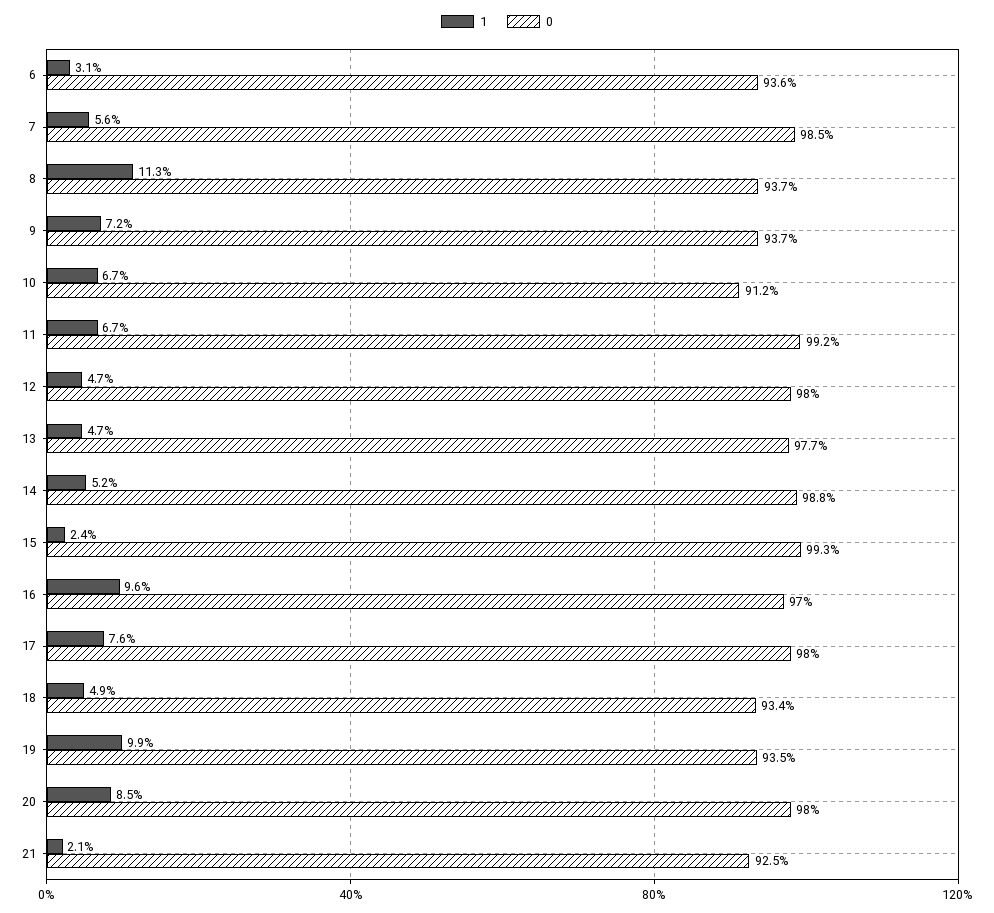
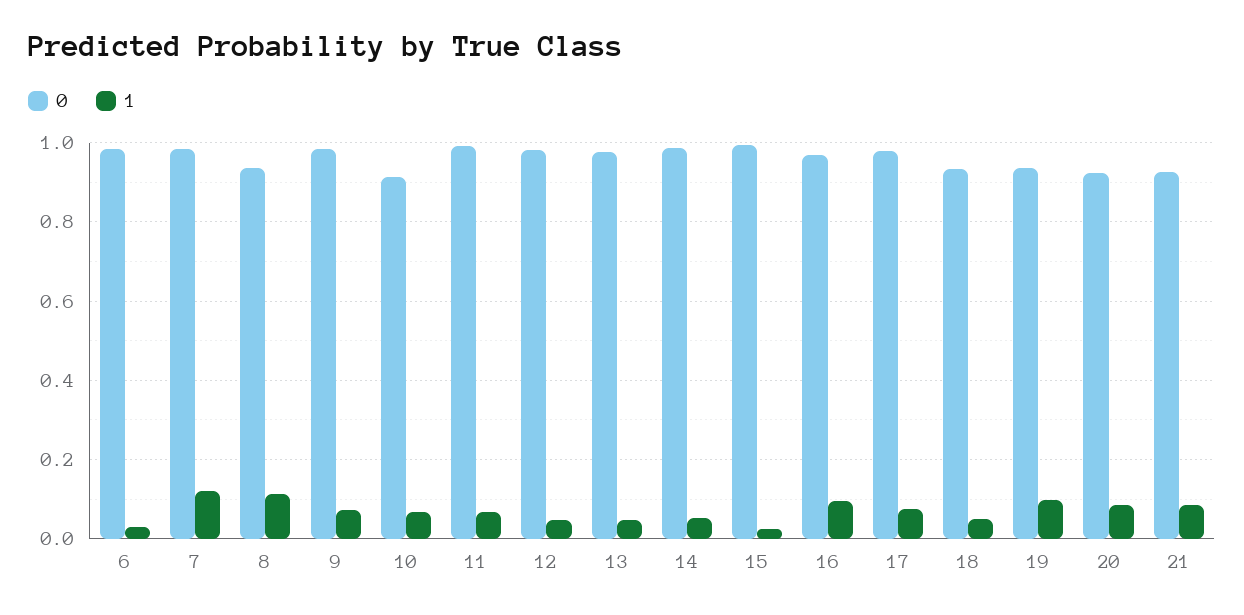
  {
    "1": {
      "6": 0.031,
-     "7": 0.056,
+     "7": 0.12,
      "8": 0.113,
      "9": 0.072,
      "10": 0.067,
      "11": 0.067,
      "12": 0.047,
      "13": 0.047,
      "14": 0.052,
      "15": 0.024,
      "16": 0.096,
      "17": 0.076,
      "18": 0.049,
      "19": 0.099,
      "20": 0.085,
-     "21": 0.021
+     "21": 0.08
    },
    "0": {
-     "6": 0.936,
+     "6": 0.98,
      "7": 0.985,
      "8": 0.937,
-     "9": 0.937,
+     "9": 0.98,
      "10": 0.912,
      "11": 0.992,
      "12": 0.98,
      "13": 0.977,
      "14": 0.988,
      "15": 0.993,
      "16": 0.97,
      "17": 0.98,
      "18": 0.934,
      "19": 0.935,
-     "20": 0.98,
+     "20": 0.92,
      "21": 0.925
    }
  }

